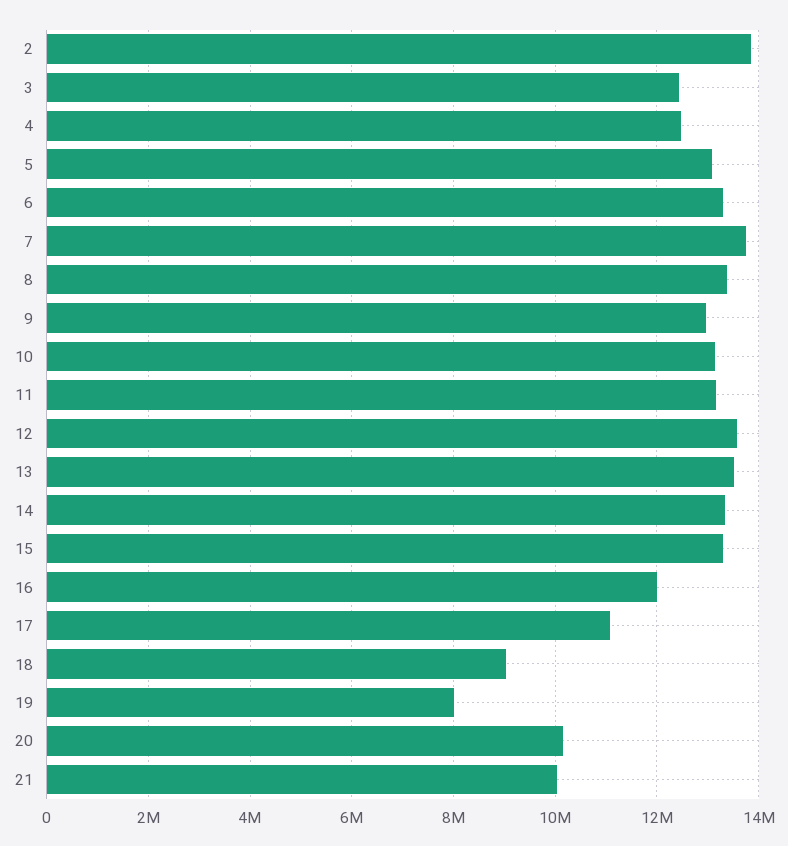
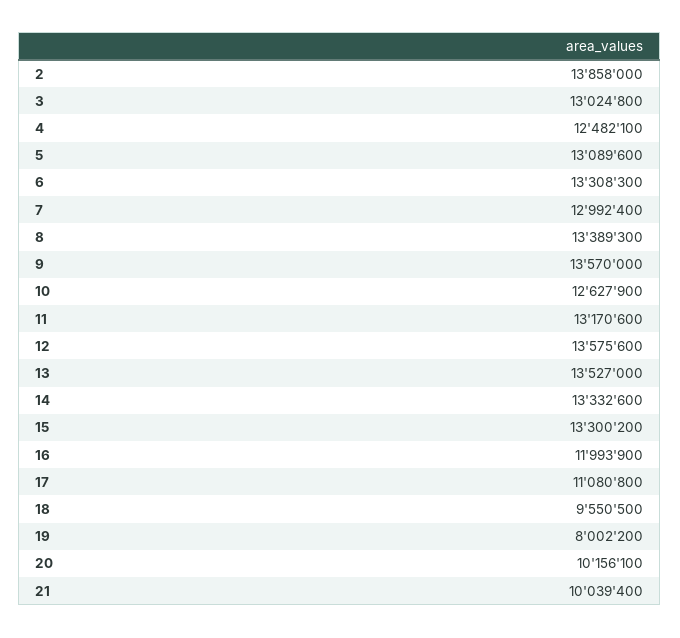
  {
    "2": 13858000,
-   "3": 12400000,
+   "3": 13024800,
    "4": 12482100,
    "5": 13089600,
    "6": 13308300,
-   "7": 13800000,
+   "7": 12992400,
    "8": 13389300,
-   "9": 13000000,
+   "9": 13570000,
-   "10": 13200000,
+   "10": 12627900,
    "11": 13170600,
    "12": 13575600,
    "13": 13527000,
    "14": 13332600,
    "15": 13300200,
    "16": 11993900,
    "17": 11080800,
-   "18": 9000000,
+   "18": 9550500,
    "19": 8002200,
    "20": 10156100,
    "21": 10039400
  }

